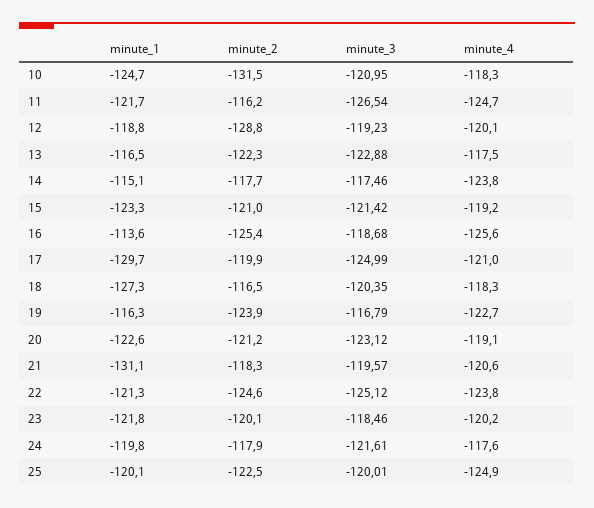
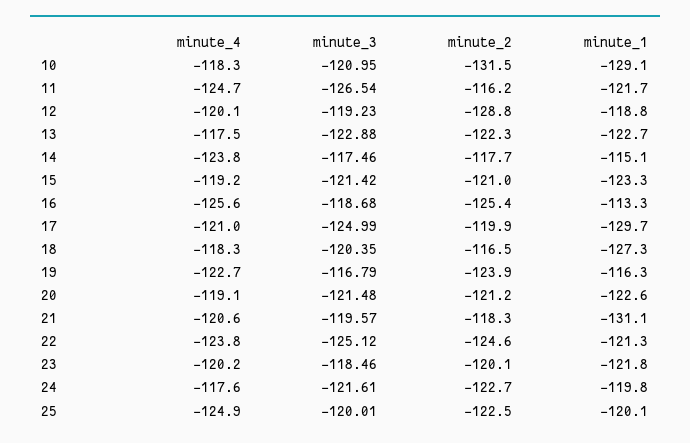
  {
    "minute_1": {
-     "10": -124.7,
+     "10": -129.1,
      "11": -121.7,
      "12": -118.8,
-     "13": -116.5,
+     "13": -122.7,
      "14": -115.1,
      "15": -123.3,
-     "16": -113.6,
+     "16": -113.3,
      "17": -129.7,
      "18": -127.3,
      "19": -116.3,
      "20": -122.6,
      "21": -131.1,
      "22": -121.3,
      "23": -121.8,
      "24": -119.8,
      "25": -120.1
    },
    "minute_2": {
      "10": -131.5,
      "11": -116.2,
      "12": -128.8,
      "13": -122.3,
      "14": -117.7,
      "15": -121,
      "16": -125.4,
      "17": -119.9,
      "18": -116.5,
      "19": -123.9,
      "20": -121.2,
      "21": -118.3,
      "22": -124.6,
      "23": -120.1,
-     "24": -117.9,
+     "24": -122.7,
      "25": -122.5
    },
    "minute_3": {
      "10": -120.95,
      "11": -126.54,
      "12": -119.23,
      "13": -122.88,
      "14": -117.46,
      "15": -121.42,
      "16": -118.68,
      "17": -124.99,
      "18": -120.35,
      "19": -116.79,
-     "20": -123.12,
+     "20": -121.48,
      "21": -119.57,
      "22": -125.12,
      "23": -118.46,
      "24": -121.61,
      "25": -120.01
    },
    "minute_4": {
      "10": -118.3,
      "11": -124.7,
      "12": -120.1,
      "13": -117.5,
      "14": -123.8,
      "15": -119.2,
      "16": -125.6,
      "17": -121,
      "18": -118.3,
      "19": -122.7,
      "20": -119.1,
      "21": -120.6,
      "22": -123.8,
      "23": -120.2,
      "24": -117.6,
      "25": -124.9
    }
  }

